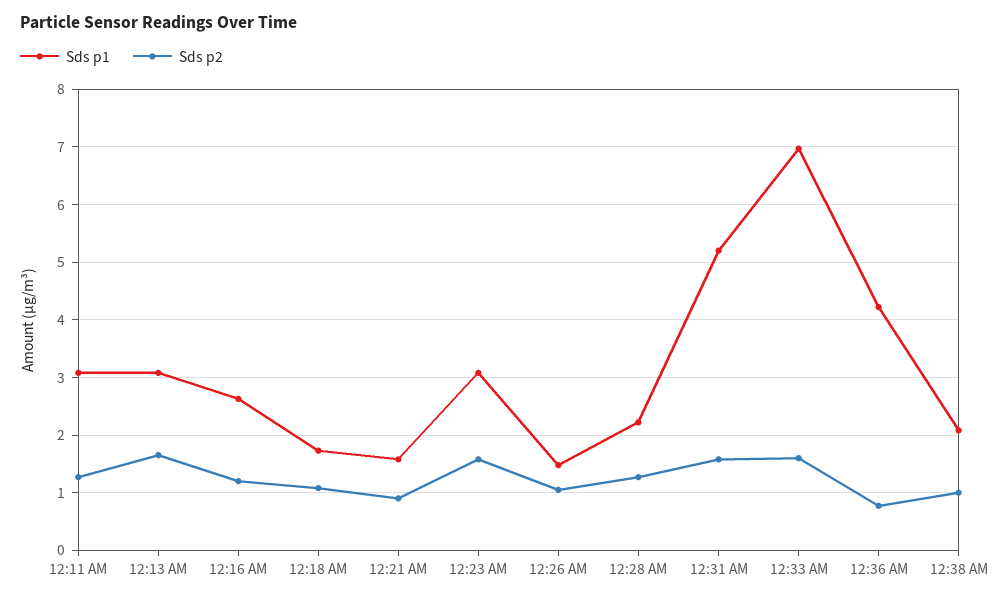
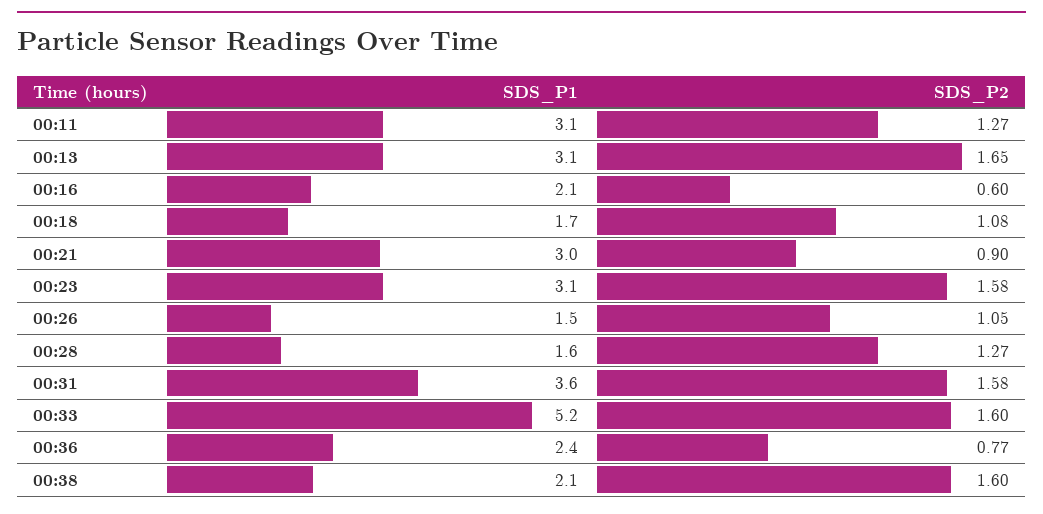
  {
    "Sds p1": {
      "12:11 AM": 3.1,
      "12:13 AM": 3.1,
-     "12:16 AM": 2.6,
+     "12:16 AM": 2.1,
      "12:18 AM": 1.7,
-     "12:21 AM": 1.6,
+     "12:21 AM": 3,
      "12:23 AM": 3.1,
      "12:26 AM": 1.5,
-     "12:28 AM": 2.2,
+     "12:28 AM": 1.6,
-     "12:31 AM": 5.2,
+     "12:31 AM": 3.6,
-     "12:33 AM": 7,
+     "12:33 AM": 5.2,
-     "12:36 AM": 4.2,
+     "12:36 AM": 2.4,
      "12:38 AM": 2.1
    },
    "Sds p2": {
      "12:11 AM": 1.27,
      "12:13 AM": 1.65,
-     "12:16 AM": 1.2,
+     "12:16 AM": 0.6,
      "12:18 AM": 1.08,
      "12:21 AM": 0.9,
      "12:23 AM": 1.58,
      "12:26 AM": 1.05,
      "12:28 AM": 1.27,
      "12:31 AM": 1.58,
      "12:33 AM": 1.6,
      "12:36 AM": 0.77,
-     "12:38 AM": 1
+     "12:38 AM": 1.6
    }
  }

